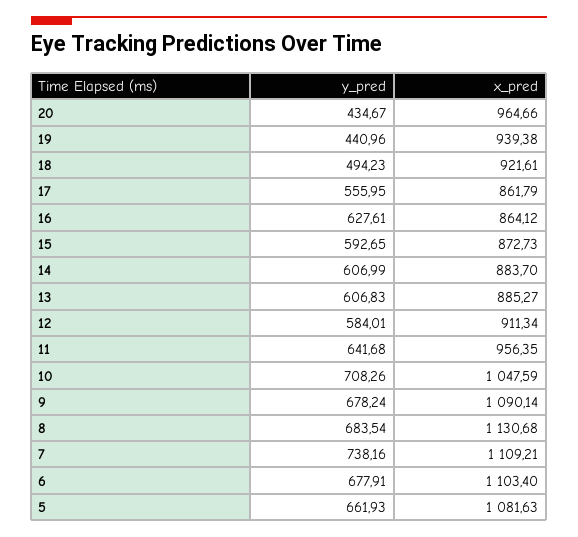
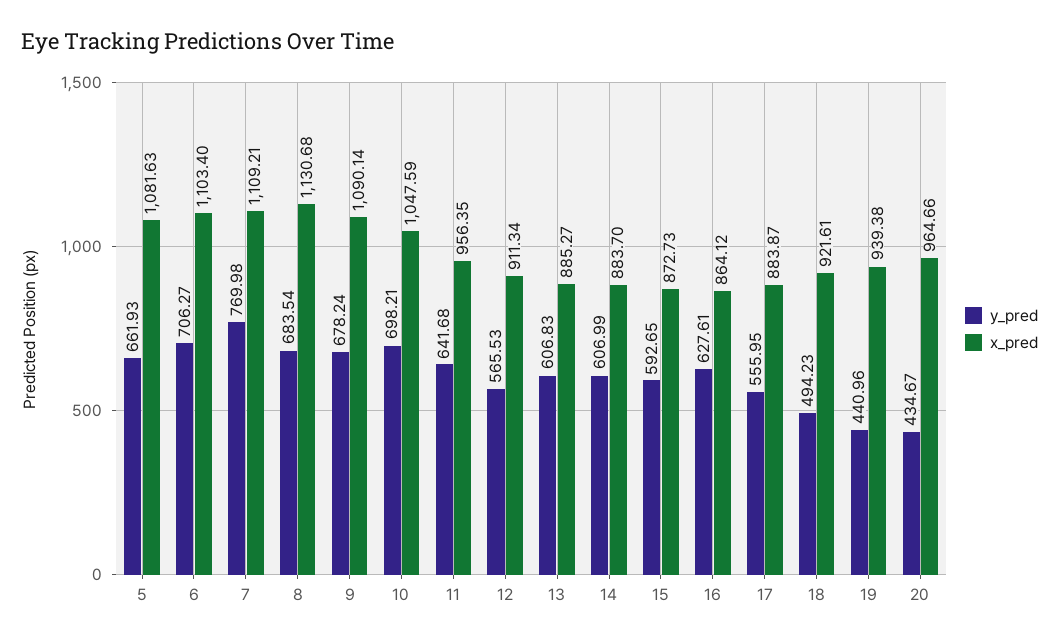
  {
    "y_pred": {
      "20": 434.67,
      "19": 440.96,
      "18": 494.23,
      "17": 555.95,
      "16": 627.61,
      "15": 592.65,
      "14": 606.99,
      "13": 606.83,
-     "12": 584.01,
+     "12": 565.53,
      "11": 641.68,
-     "10": 708.26,
+     "10": 698.21,
      "9": 678.24,
      "8": 683.54,
-     "7": 738.16,
+     "7": 769.98,
-     "6": 677.91,
+     "6": 706.27,
      "5": 661.93
    },
    "x_pred": {
      "20": 964.66,
      "19": 939.38,
      "18": 921.61,
-     "17": 861.79,
+     "17": 883.87,
      "16": 864.12,
      "15": 872.73,
      "14": 883.7,
      "13": 885.27,
      "12": 911.34,
      "11": 956.35,
      "10": 1047.59,
      "9": 1090.14,
      "8": 1130.68,
      "7": 1109.21,
      "6": 1103.4,
      "5": 1081.63
    }
  }

